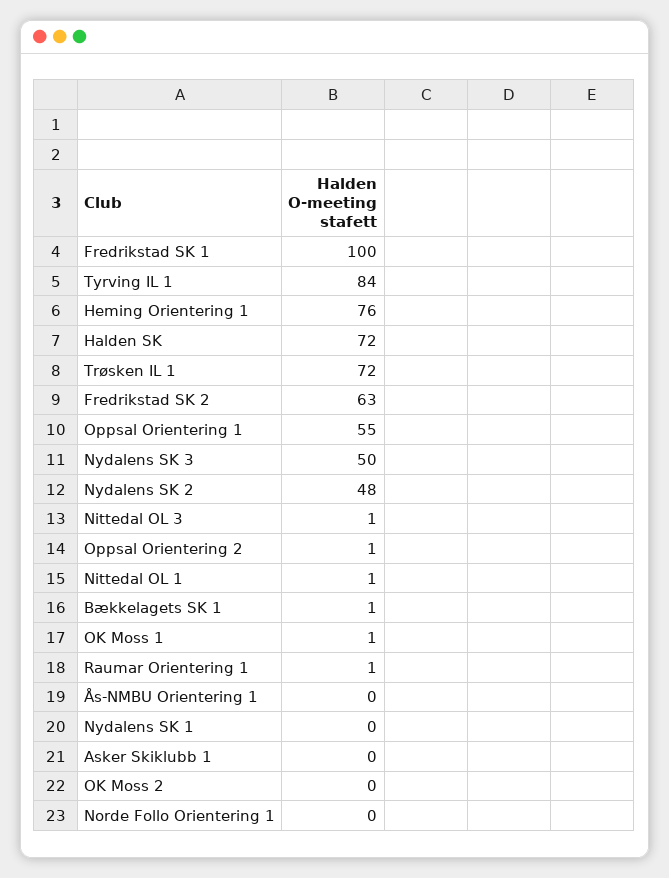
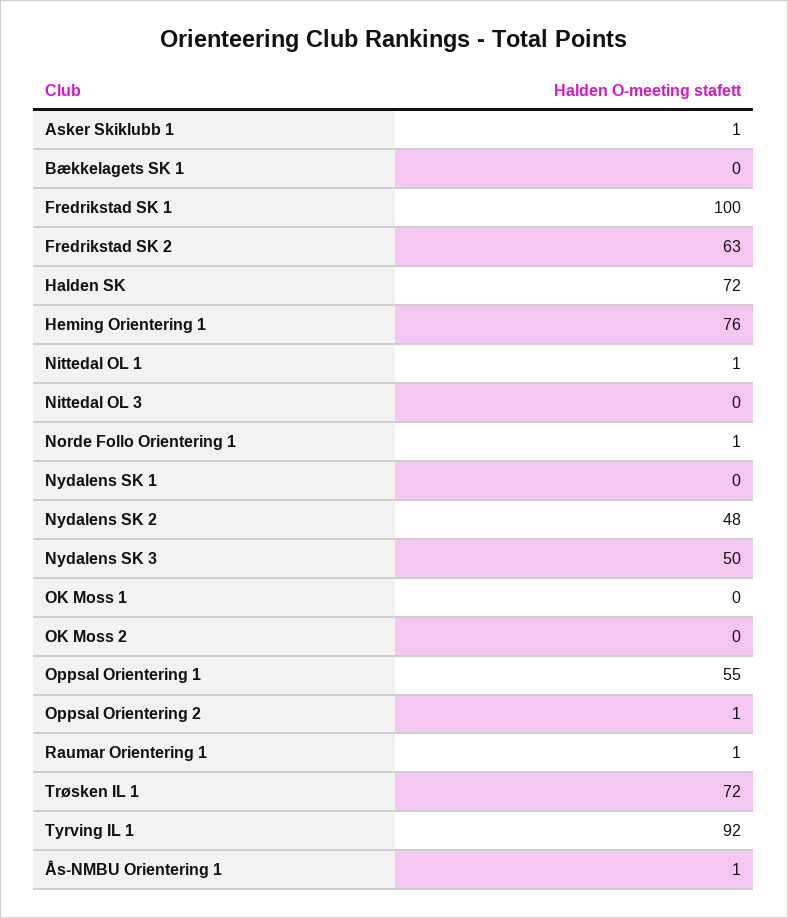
  {
    "Fredrikstad SK 1": 100,
-   "Tyrving IL 1": 84,
+   "Tyrving IL 1": 92,
    "Heming Orientering 1": 76,
    "Halden SK": 72,
    "Trøsken IL 1": 72,
    "Fredrikstad SK 2": 63,
    "Oppsal Orientering 1": 55,
    "Nydalens SK 3": 50,
    "Nydalens SK 2": 48,
-   "Nittedal OL 3": 1,
+   "Nittedal OL 3": 0,
    "Oppsal Orientering 2": 1,
    "Nittedal OL 1": 1,
-   "Bækkelagets SK 1": 1,
+   "Bækkelagets SK 1": 0,
-   "OK Moss 1": 1,
+   "OK Moss 1": 0,
    "Raumar Orientering 1": 1,
-   "Ås-NMBU Orientering 1": 0,
+   "Ås-NMBU Orientering 1": 1,
    "Nydalens SK 1": 0,
-   "Asker Skiklubb 1": 0,
+   "Asker Skiklubb 1": 1,
    "OK Moss 2": 0,
-   "Norde Follo Orientering 1": 0
+   "Norde Follo Orientering 1": 1
  }

